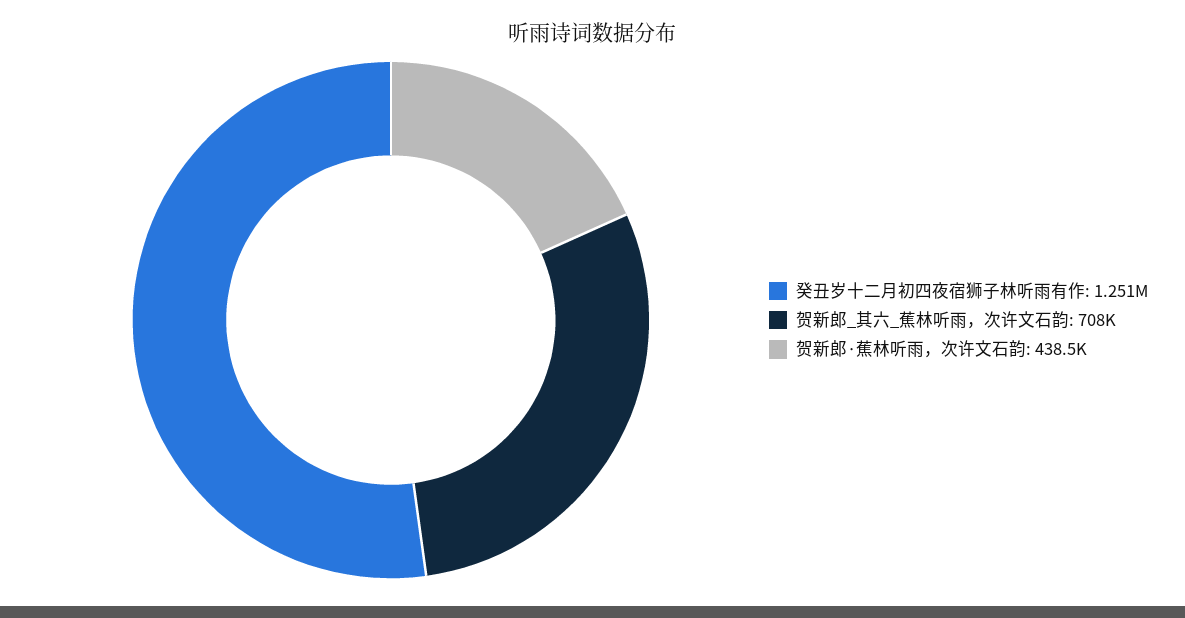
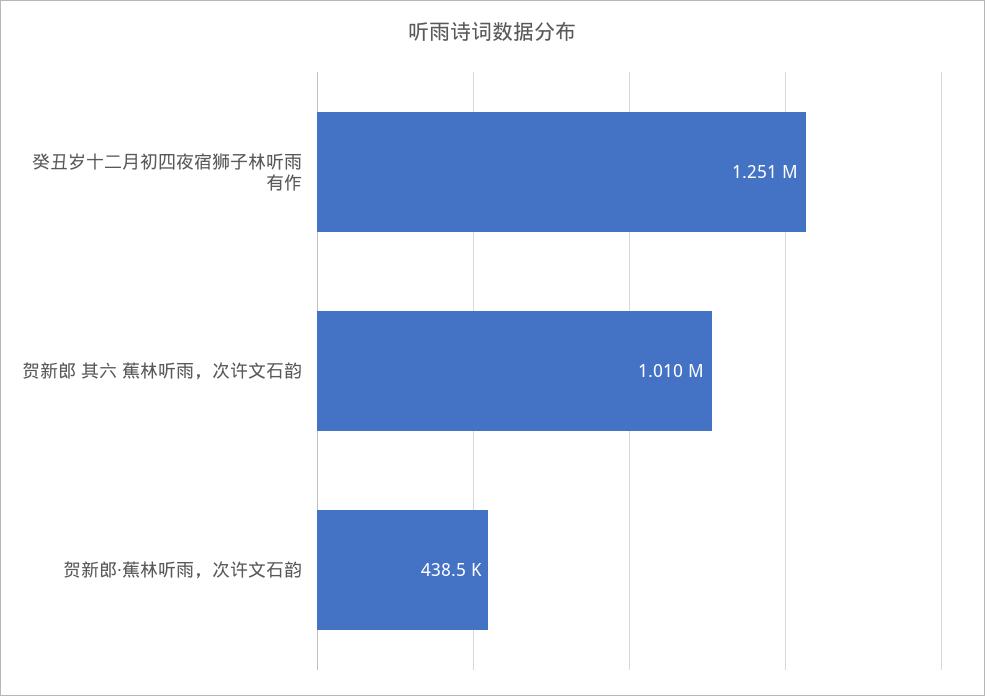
  {
    "癸丑岁十二月初四夜宿狮子林听雨有作": 1251000,
-   "贺新郎_其六_蕉林听雨，次许文石韵": 708000,
+   "贺新郎_其六_蕉林听雨，次许文石韵": 1010000,
    "贺新郎·蕉林听雨，次许文石韵": 438500
  }

